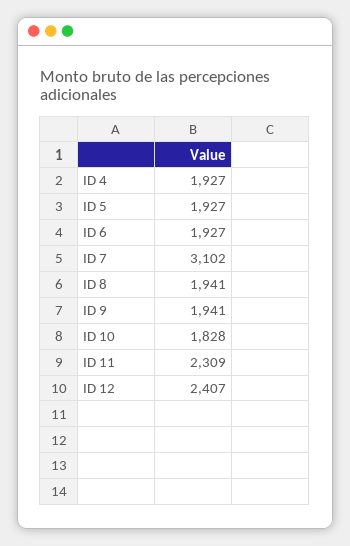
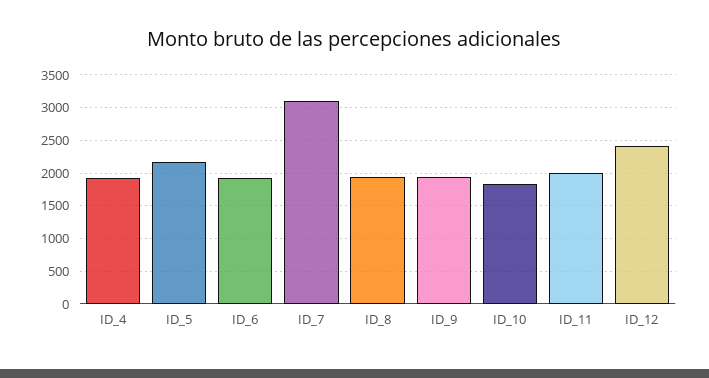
  {
    "ID 4": 1927,
-   "ID 5": 1927,
+   "ID 5": 2200,
    "ID 6": 1927,
    "ID 7": 3102,
    "ID 8": 1941,
    "ID 9": 1941,
    "ID 10": 1828,
-   "ID 11": 2309,
+   "ID 11": 2000,
    "ID 12": 2407
  }

